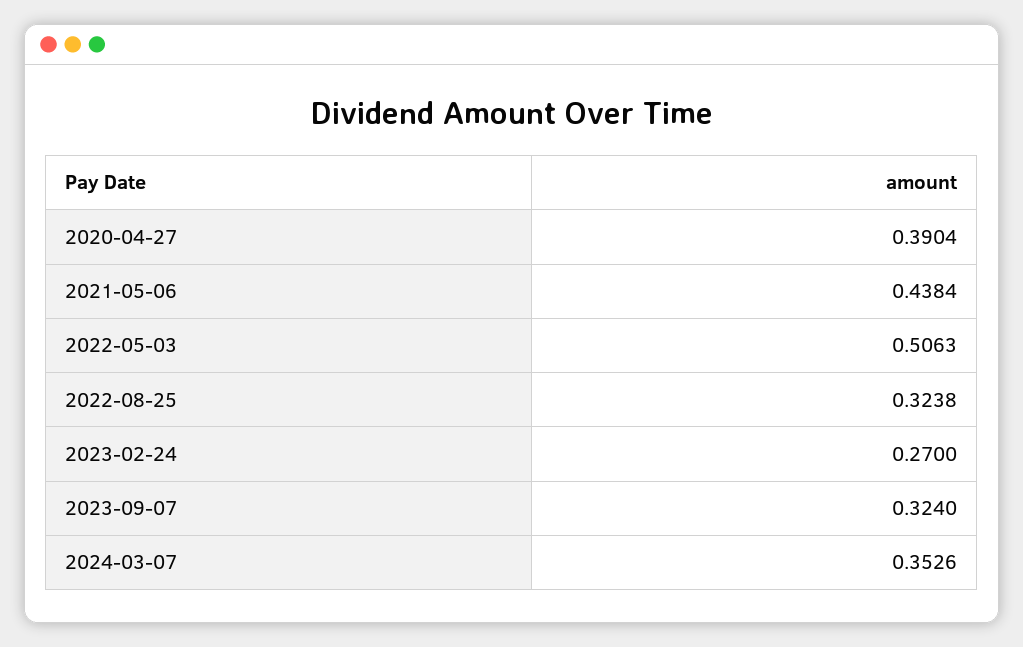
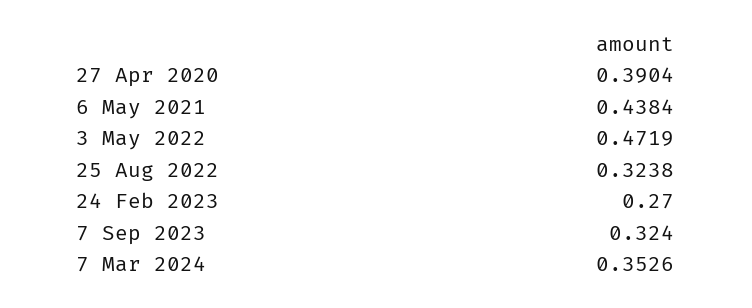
  {
    "2020-04-27": 0.3904,
    "2021-05-06": 0.4384,
-   "2022-05-03": 0.5063,
+   "2022-05-03": 0.4719,
    "2022-08-25": 0.3238,
    "2023-02-24": 0.27,
    "2023-09-07": 0.324,
    "2024-03-07": 0.3526
  }

